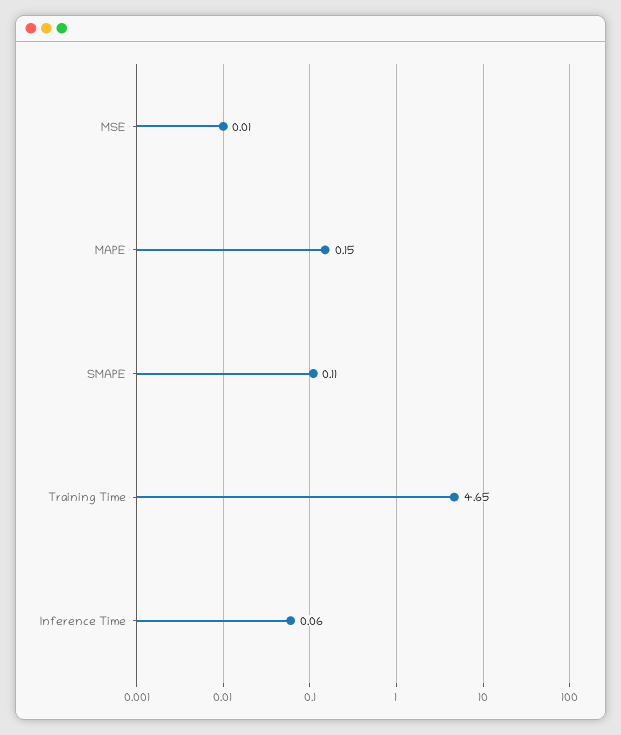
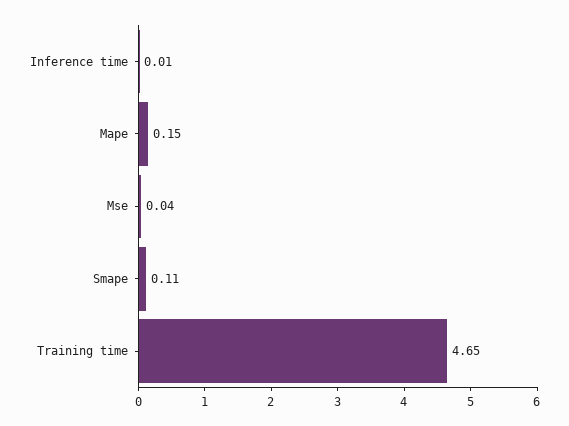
  {
-   "MSE": 0.01,
+   "MSE": 0.04,
    "MAPE": 0.15,
    "SMAPE": 0.11,
    "Training Time": 4.65,
-   "Inference Time": 0.06
+   "Inference Time": 0.01
  }

